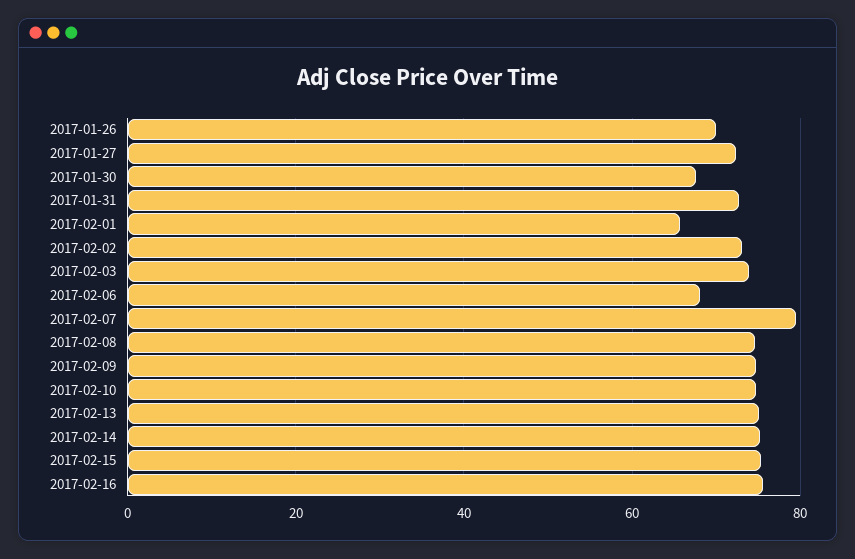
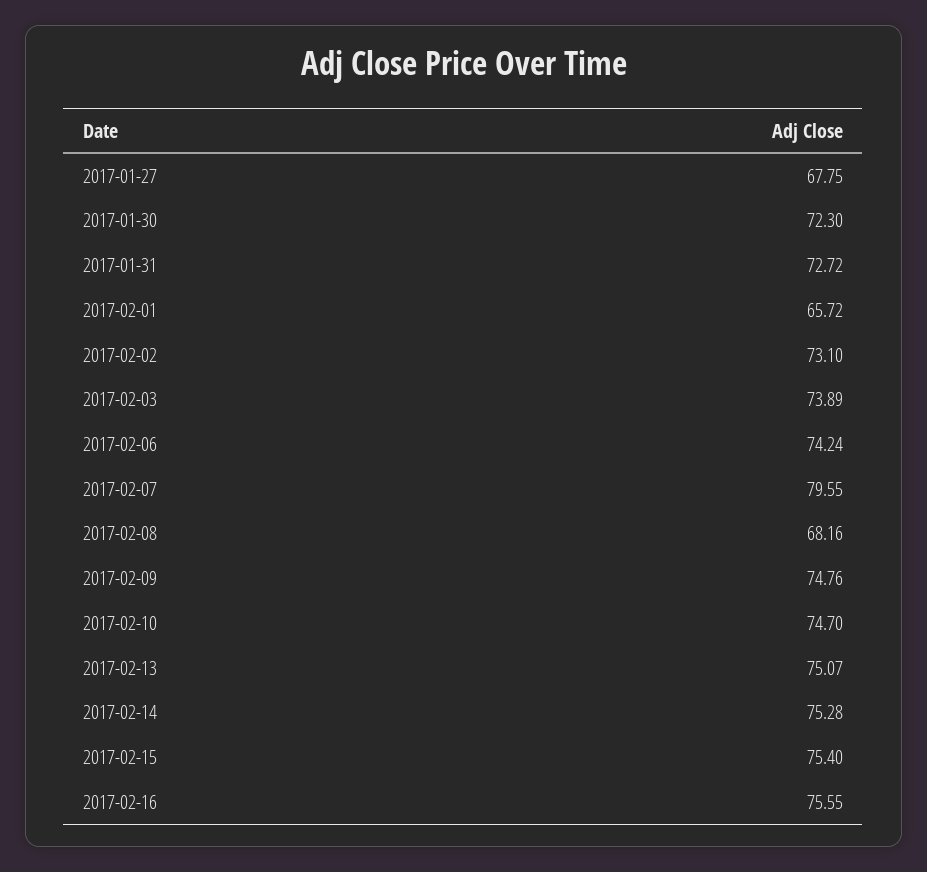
  {
-   "2017-01-26": 70,
-   "2017-01-27": 72,
+   "2017-01-27": 67.75,
-   "2017-01-30": 68,
+   "2017-01-30": 72.3,
    "2017-01-31": 72.72,
    "2017-02-01": 65.72,
    "2017-02-02": 73.1,
    "2017-02-03": 73.89,
-   "2017-02-06": 68,
+   "2017-02-06": 74.24,
    "2017-02-07": 79.55,
-   "2017-02-08": 74,
+   "2017-02-08": 68.16,
    "2017-02-09": 74.76,
    "2017-02-10": 74.7,
    "2017-02-13": 75.07,
    "2017-02-14": 75.28,
    "2017-02-15": 75.4,
    "2017-02-16": 75.55
  }

